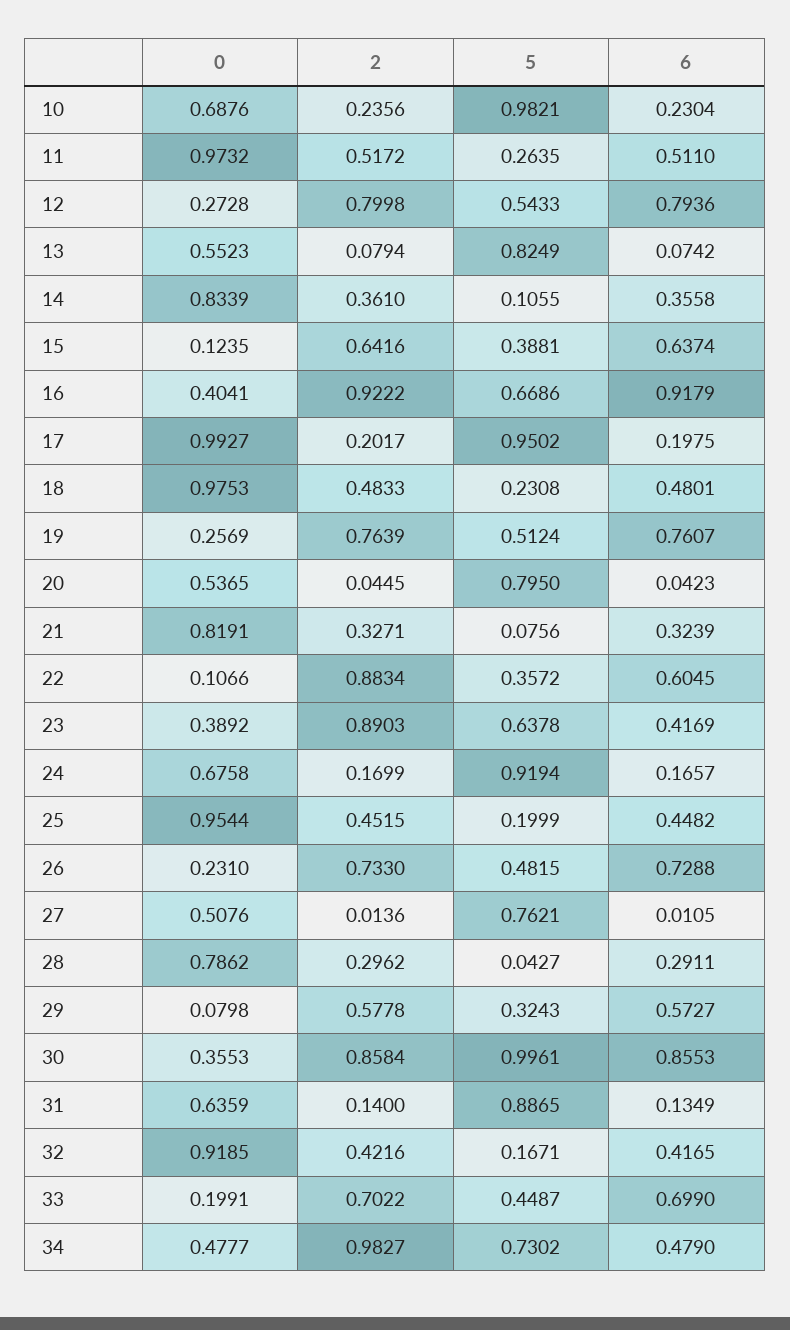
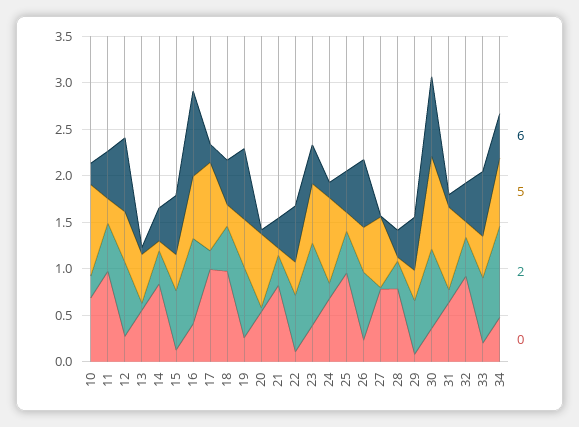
  {
    "0": {
      "10": 0.6876,
      "11": 0.9732,
      "12": 0.2728,
      "13": 0.5523,
      "14": 0.8339,
      "15": 0.1235,
      "16": 0.4041,
      "17": 0.9927,
      "18": 0.9753,
      "19": 0.2569,
      "20": 0.5365,
      "21": 0.8191,
      "22": 0.1066,
      "23": 0.3892,
      "24": 0.6758,
      "25": 0.9544,
      "26": 0.231,
-     "27": 0.5076,
+     "27": 0.8,
      "28": 0.7862,
      "29": 0.0798,
      "30": 0.3553,
      "31": 0.6359,
      "32": 0.9185,
      "33": 0.1991,
      "34": 0.4777
    },
    "2": {
      "10": 0.2356,
      "11": 0.5172,
      "12": 0.7998,
      "13": 0.0794,
      "14": 0.361,
      "15": 0.6416,
      "16": 0.9222,
      "17": 0.2017,
      "18": 0.4833,
      "19": 0.7639,
      "20": 0.0445,
      "21": 0.3271,
-     "22": 0.8834,
+     "22": 0.6,
      "23": 0.8903,
      "24": 0.1699,
      "25": 0.4515,
      "26": 0.733,
      "27": 0.0136,
      "28": 0.2962,
      "29": 0.5778,
      "30": 0.8584,
      "31": 0.14,
      "32": 0.4216,
      "33": 0.7022,
      "34": 0.9827
    },
    "5": {
      "10": 0.9821,
      "11": 0.2635,
      "12": 0.5433,
-     "13": 0.8249,
+     "13": 0.5,
      "14": 0.1055,
      "15": 0.3881,
      "16": 0.6686,
      "17": 0.9502,
      "18": 0.2308,
      "19": 0.5124,
      "20": 0.795,
      "21": 0.0756,
      "22": 0.3572,
      "23": 0.6378,
      "24": 0.9194,
      "25": 0.1999,
      "26": 0.4815,
      "27": 0.7621,
      "28": 0.0427,
      "29": 0.3243,
      "30": 0.9961,
      "31": 0.8865,
      "32": 0.1671,
      "33": 0.4487,
      "34": 0.7302
    },
    "6": {
      "10": 0.2304,
      "11": 0.511,
      "12": 0.7936,
      "13": 0.0742,
      "14": 0.3558,
      "15": 0.6374,
      "16": 0.9179,
      "17": 0.1975,
      "18": 0.4801,
      "19": 0.7607,
      "20": 0.0423,
      "21": 0.3239,
      "22": 0.6045,
      "23": 0.4169,
      "24": 0.1657,
      "25": 0.4482,
      "26": 0.7288,
      "27": 0.0105,
      "28": 0.2911,
      "29": 0.5727,
      "30": 0.8553,
      "31": 0.1349,
      "32": 0.4165,
      "33": 0.699,
      "34": 0.479
    }
  }

